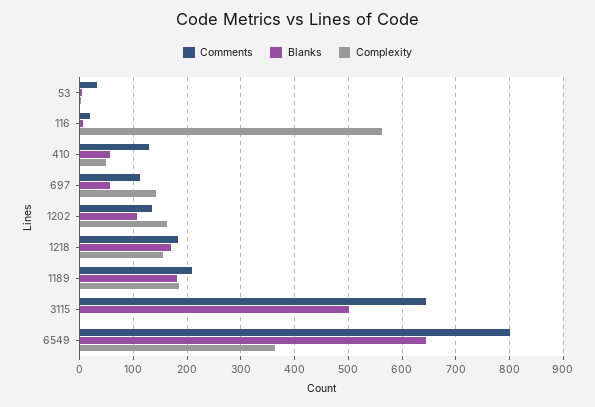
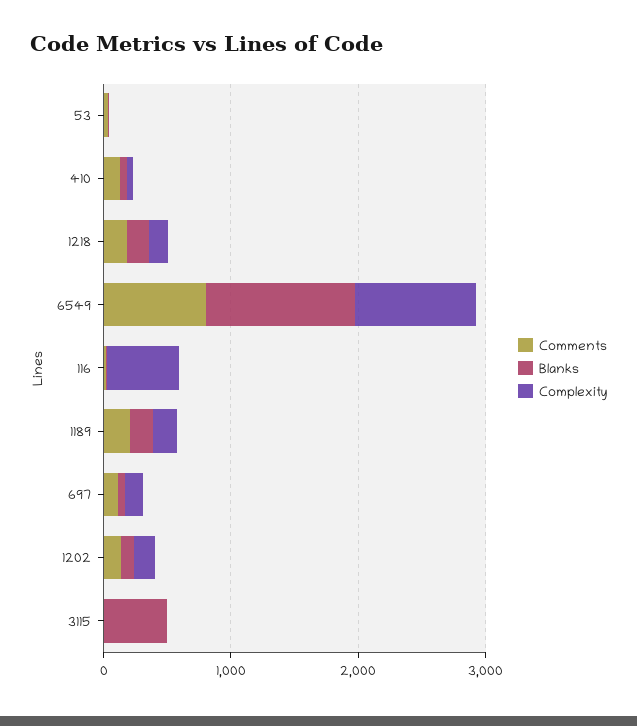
  {
    "Comments": {
      "53": 40,
      "116": 20,
      "410": 120,
      "697": 120,
      "1202": 140,
      "1218": 180,
      "1189": 200,
-     "3115": 640,
+     "3115": 0,
      "6549": 800
    },
    "Blanks": {
      "53": 0,
      "116": 0,
      "410": 60,
      "697": 60,
      "1202": 100,
      "1218": 180,
      "1189": 180,
      "3115": 500,
-     "6549": 640
+     "6549": 1200
    },
    "Complexity": {
      "53": 0,
      "116": 560,
      "410": 40,
      "697": 140,
      "1202": 160,
      "1218": 160,
      "1189": 180,
      "3115": 0,
-     "6549": 360
+     "6549": 1000
    }
  }

